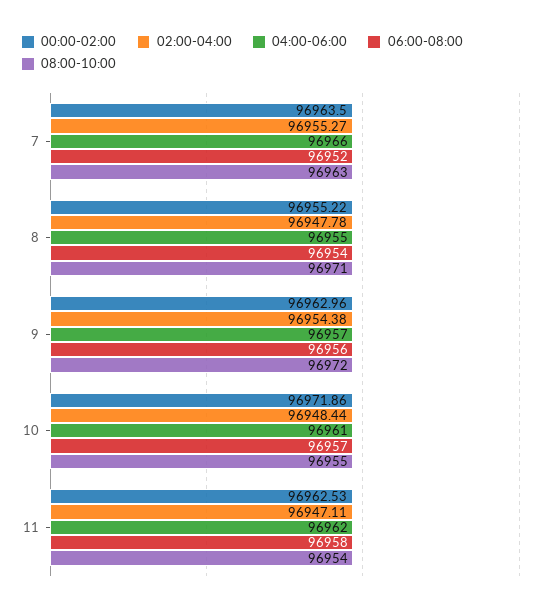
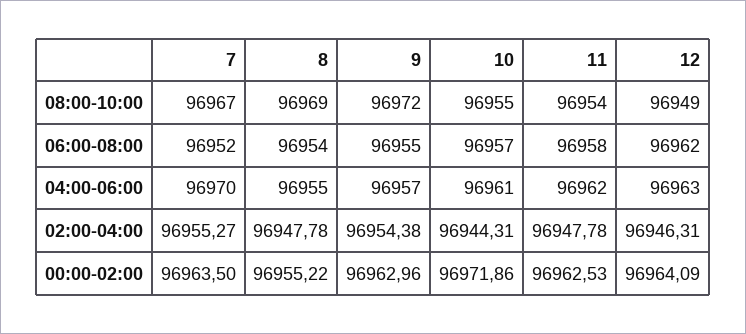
  {
    "00:00-02:00": {
      "7": 96963.5,
      "8": 96955.22,
      "9": 96962.96,
      "10": 96971.86,
-     "11": 96962.53
+     "11": 96962.53,
+     "12": 96964.09
    },
    "02:00-04:00": {
      "7": 96955.27,
      "8": 96947.78,
      "9": 96954.38,
-     "10": 96948.44,
+     "10": 96944.31,
-     "11": 96947.11
+     "11": 96947.78,
+     "12": 96946.31
    },
    "04:00-06:00": {
-     "7": 96966,
+     "7": 96970,
      "8": 96955,
      "9": 96957,
      "10": 96961,
-     "11": 96962
+     "11": 96962,
+     "12": 96963
    },
    "06:00-08:00": {
      "7": 96952,
      "8": 96954,
-     "9": 96956,
+     "9": 96955,
      "10": 96957,
-     "11": 96958
+     "11": 96958,
+     "12": 96962
    },
    "08:00-10:00": {
-     "7": 96963,
+     "7": 96967,
-     "8": 96971,
+     "8": 96969,
      "9": 96972,
      "10": 96955,
-     "11": 96954
+     "11": 96954,
+     "12": 96949
    }
  }

